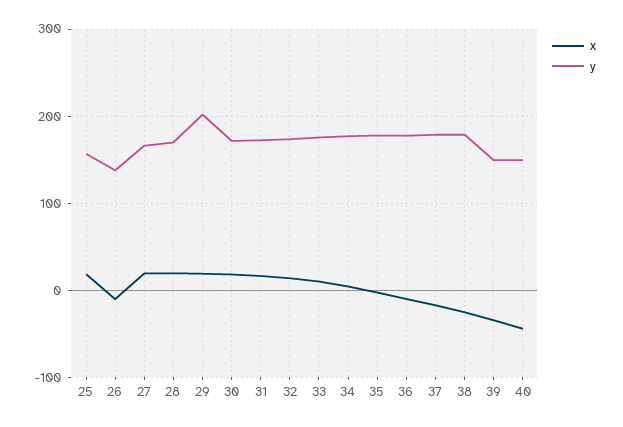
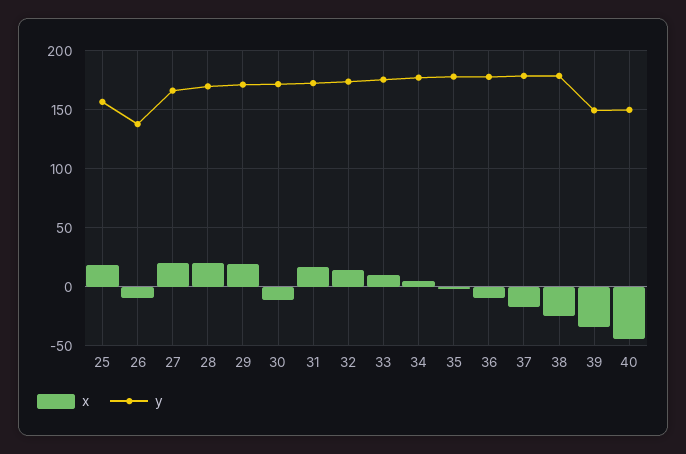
  {
    "x": {
      "25": 20,
      "26": -10,
      "27": 20,
      "28": 20,
      "29": 20,
-     "30": 20,
+     "30": -10,
      "31": 20,
      "32": 10,
      "33": 10,
      "34": 0,
      "35": 0,
      "36": -10,
      "37": -20,
      "38": -20,
      "39": -30,
      "40": -40
    },
    "y": {
      "25": 160,
      "26": 140,
      "27": 170,
      "28": 170,
-     "29": 200,
+     "29": 170,
      "30": 170,
      "31": 170,
      "32": 170,
      "33": 180,
      "34": 180,
      "35": 180,
      "36": 180,
      "37": 180,
      "38": 180,
      "39": 150,
      "40": 150
    }
  }

